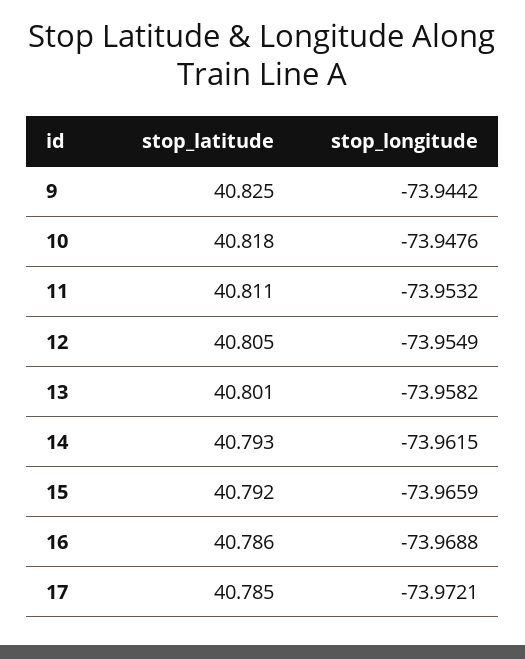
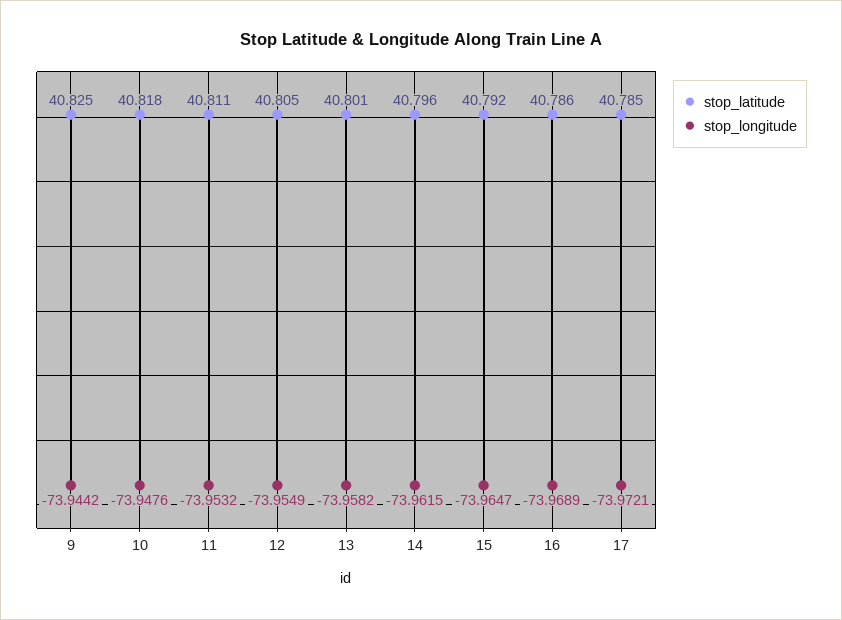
  {
    "stop_latitude": {
      "9": 40.825,
      "10": 40.818,
      "11": 40.811,
      "12": 40.805,
      "13": 40.801,
-     "14": 40.793,
+     "14": 40.796,
      "15": 40.792,
      "16": 40.786,
      "17": 40.785
    },
    "stop_longitude": {
      "9": -73.9442,
      "10": -73.9476,
      "11": -73.9532,
      "12": -73.9549,
      "13": -73.9582,
      "14": -73.9615,
-     "15": -73.9659,
+     "15": -73.9647,
-     "16": -73.9688,
+     "16": -73.9689,
      "17": -73.9721
    }
  }

